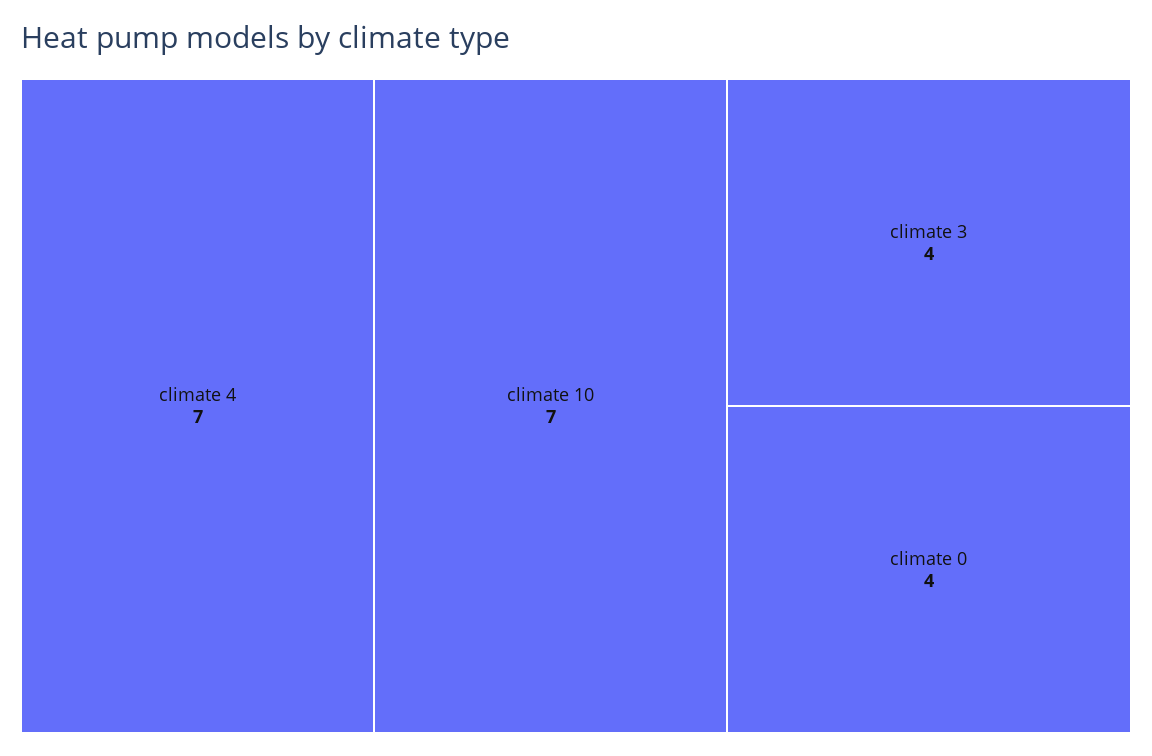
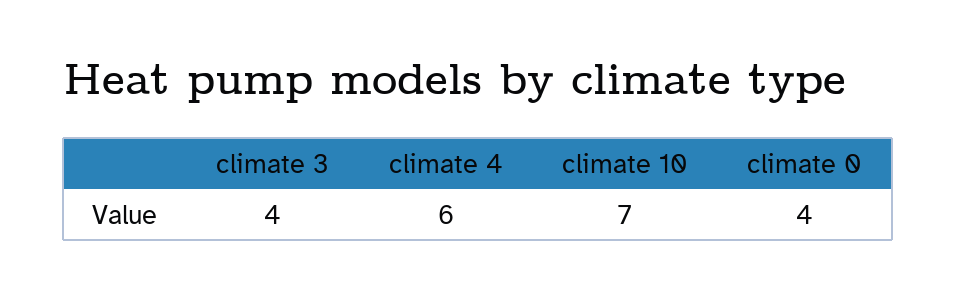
  {
-   "climate 4": 7,
+   "climate 4": 6,
    "climate 10": 7,
    "climate 3": 4,
    "climate 0": 4
  }

